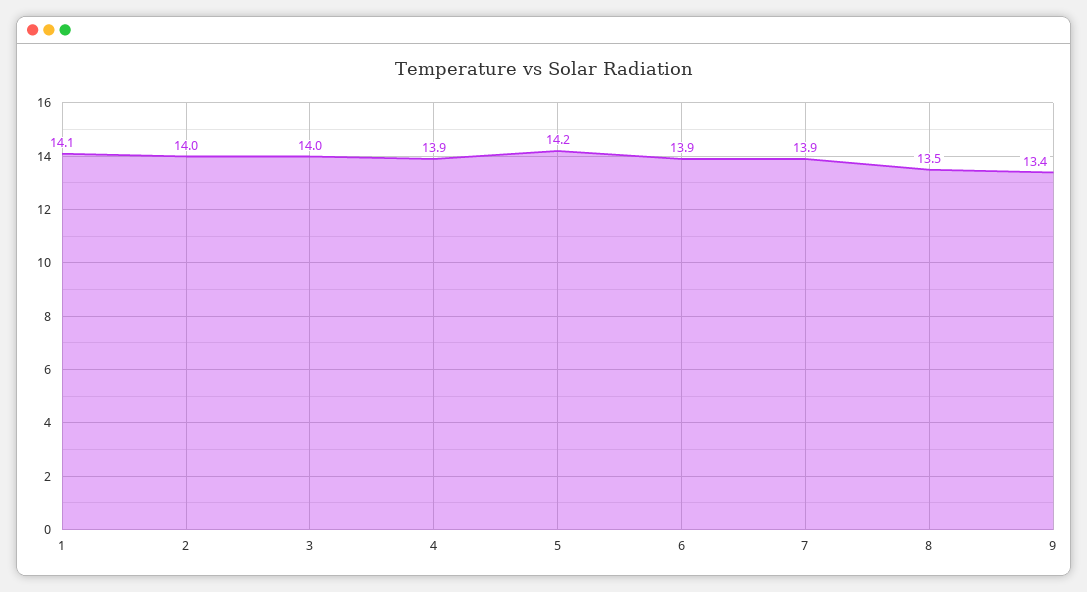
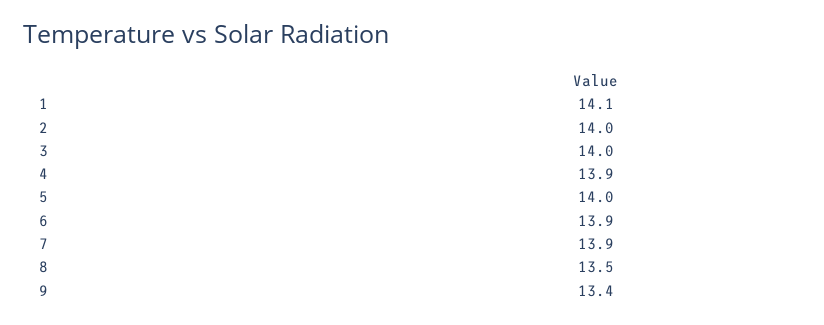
  {
    "1": 14.1,
    "2": 14,
    "3": 14,
    "4": 13.9,
-   "5": 14.2,
+   "5": 14,
    "6": 13.9,
    "7": 13.9,
    "8": 13.5,
    "9": 13.4
  }

